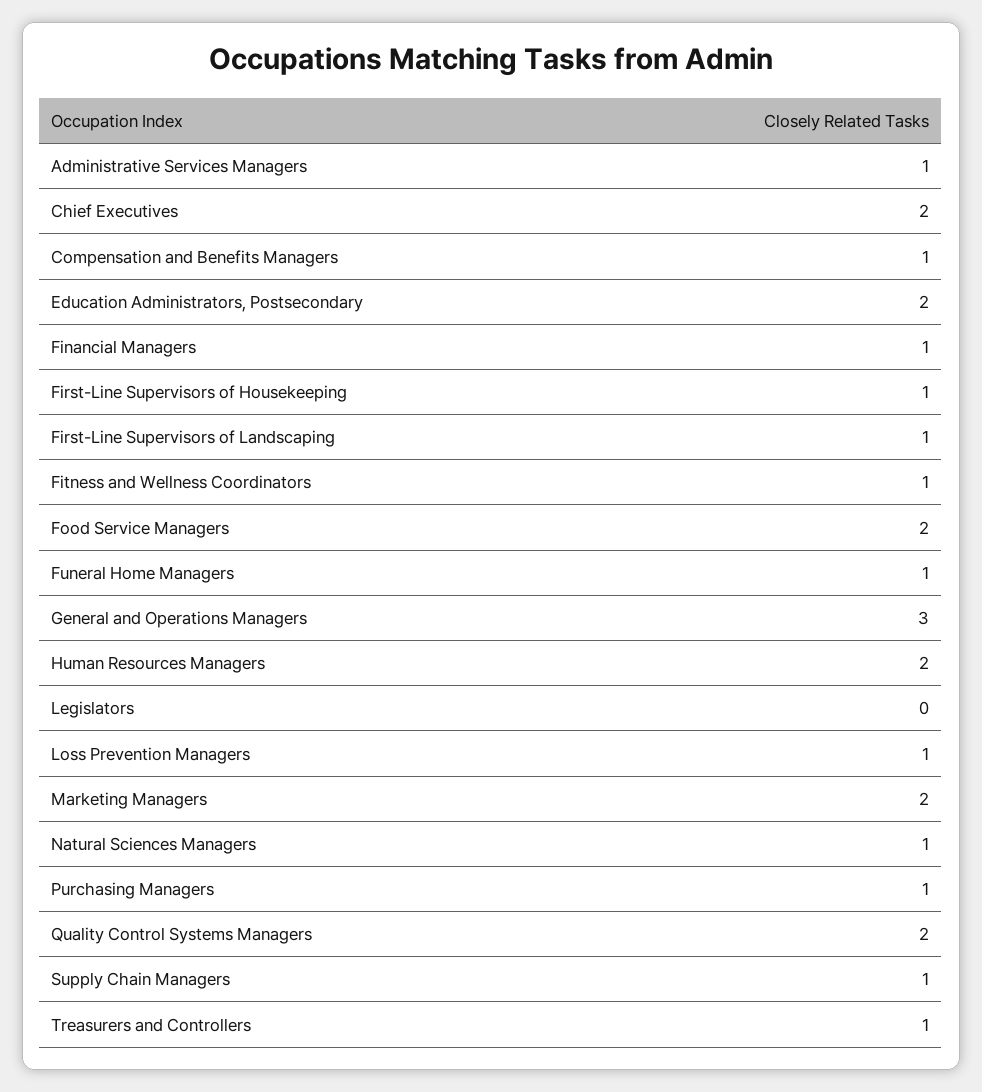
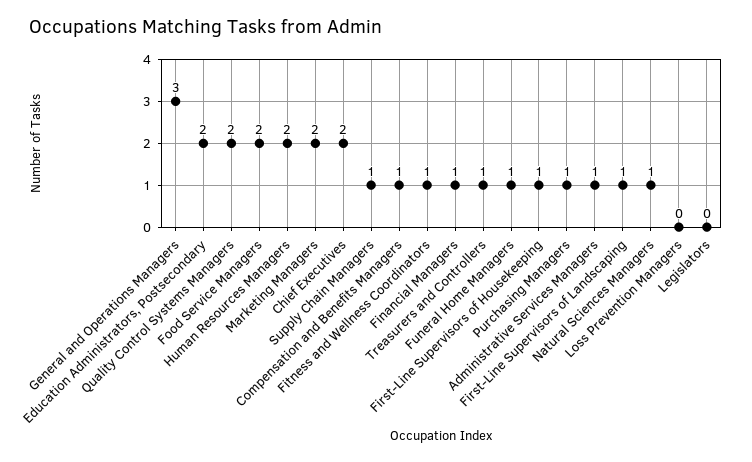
  {
    "Administrative Services Managers": 1,
    "Chief Executives": 2,
    "Compensation and Benefits Managers": 1,
    "Education Administrators, Postsecondary": 2,
    "Financial Managers": 1,
    "First-Line Supervisors of Housekeeping": 1,
    "First-Line Supervisors of Landscaping": 1,
    "Fitness and Wellness Coordinators": 1,
    "Food Service Managers": 2,
    "Funeral Home Managers": 1,
    "General and Operations Managers": 3,
    "Human Resources Managers": 2,
    "Legislators": 0,
-   "Loss Prevention Managers": 1,
+   "Loss Prevention Managers": 0,
    "Marketing Managers": 2,
    "Natural Sciences Managers": 1,
    "Purchasing Managers": 1,
    "Quality Control Systems Managers": 2,
    "Supply Chain Managers": 1,
    "Treasurers and Controllers": 1
  }

